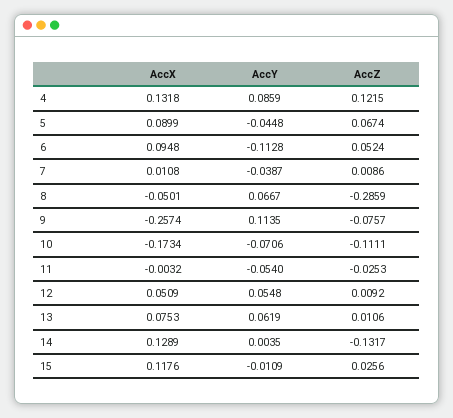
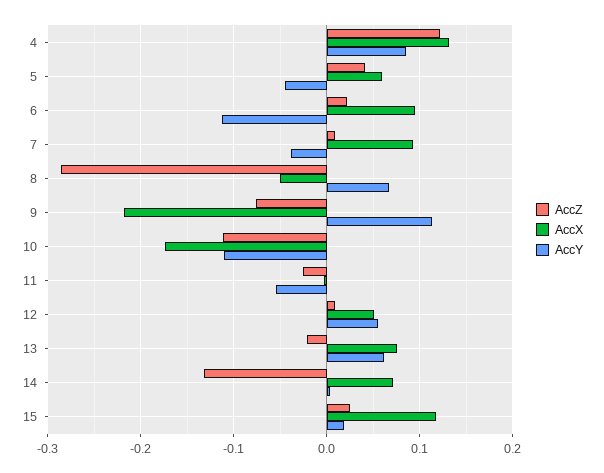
  {
    "AccX": {
      "4": 0.1318,
-     "5": 0.0899,
+     "5": 0.06,
      "6": 0.0948,
-     "7": 0.0108,
+     "7": 0.09,
      "8": -0.0501,
-     "9": -0.2574,
+     "9": -0.22,
      "10": -0.1734,
      "11": -0.0032,
      "12": 0.0509,
      "13": 0.0753,
-     "14": 0.1289,
+     "14": 0.07,
      "15": 0.1176
    },
    "AccY": {
      "4": 0.0859,
      "5": -0.0448,
      "6": -0.1128,
      "7": -0.0387,
      "8": 0.0667,
      "9": 0.1135,
-     "10": -0.0706,
+     "10": -0.11,
      "11": -0.054,
      "12": 0.0548,
      "13": 0.0619,
      "14": 0.0035,
-     "15": -0.0109
+     "15": 0.02
    },
    "AccZ": {
      "4": 0.1215,
-     "5": 0.0674,
+     "5": 0.04,
-     "6": 0.0524,
+     "6": 0.02,
      "7": 0.0086,
      "8": -0.2859,
      "9": -0.0757,
      "10": -0.1111,
      "11": -0.0253,
      "12": 0.0092,
-     "13": 0.0106,
+     "13": -0.02,
      "14": -0.1317,
      "15": 0.0256
    }
  }

